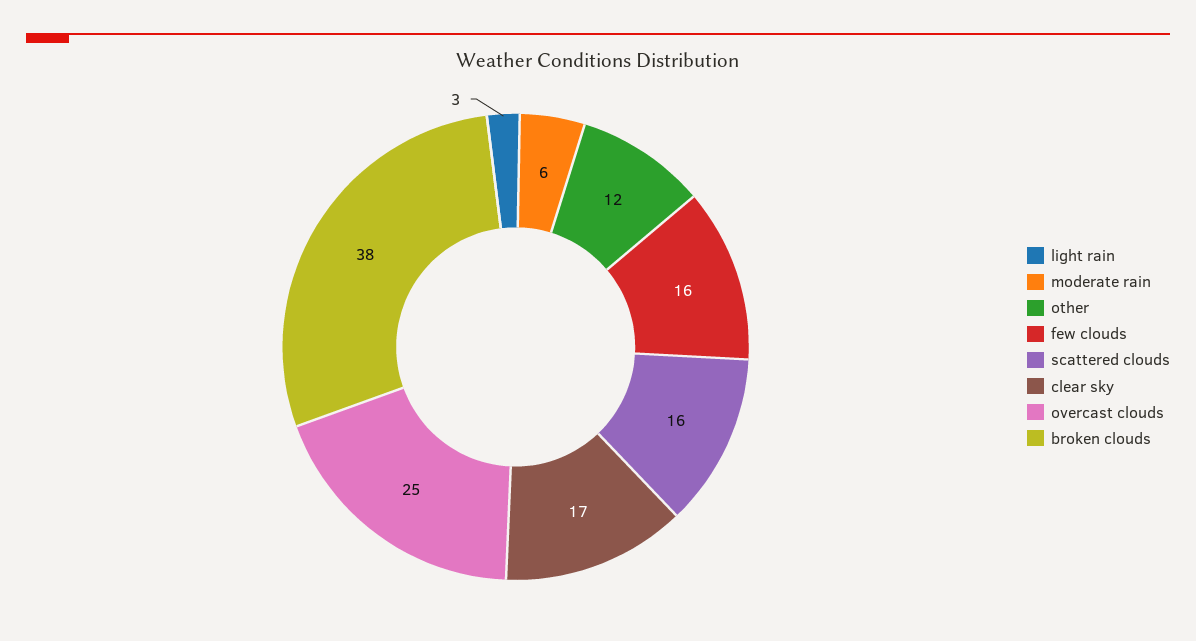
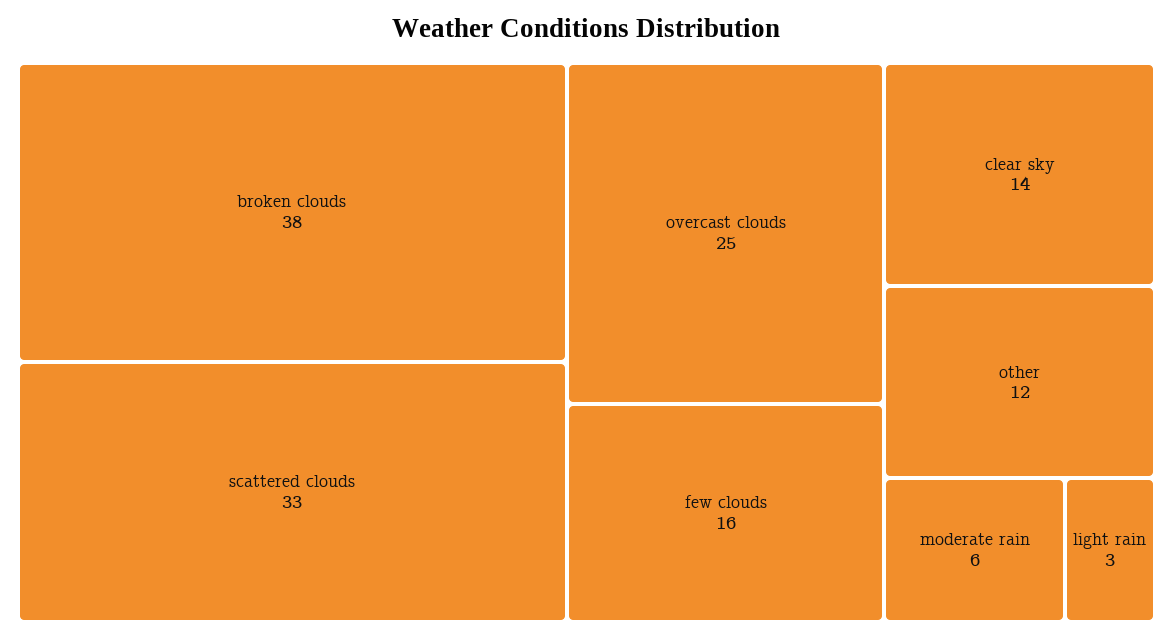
  {
    "light rain": 3,
    "moderate rain": 6,
    "other": 12,
    "few clouds": 16,
-   "scattered clouds": 16,
+   "scattered clouds": 33,
-   "clear sky": 17,
+   "clear sky": 14,
    "overcast clouds": 25,
    "broken clouds": 38
  }

